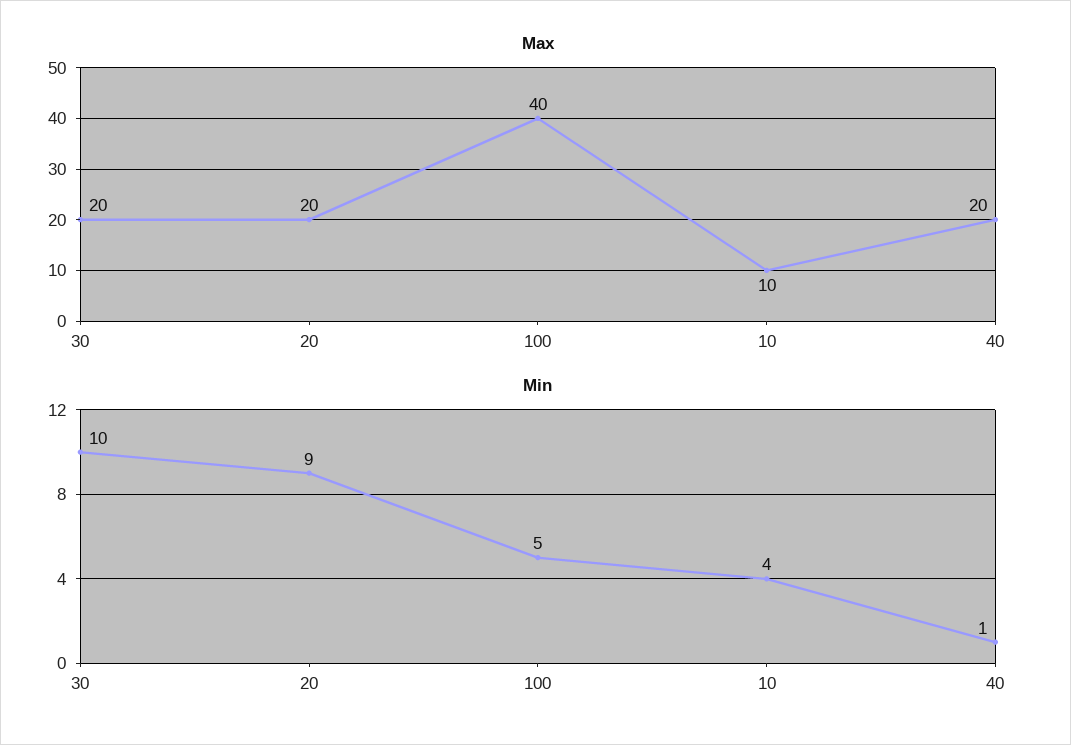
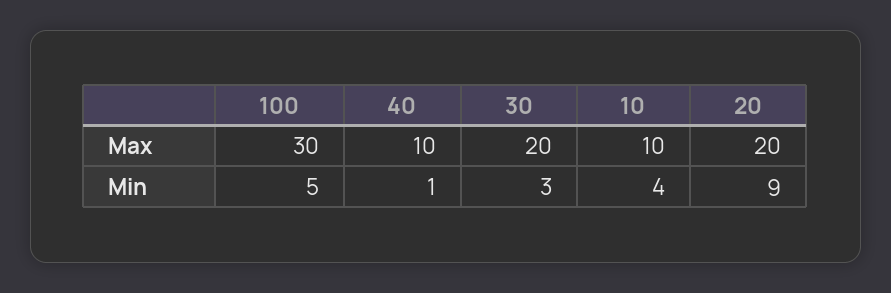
  {
    "Max": {
      "30": 20,
      "20": 20,
-     "100": 40,
+     "100": 30,
      "10": 10,
-     "40": 20
+     "40": 10
    },
    "Min": {
-     "30": 10,
+     "30": 3,
      "20": 9,
      "100": 5,
      "10": 4,
      "40": 1
    }
  }

